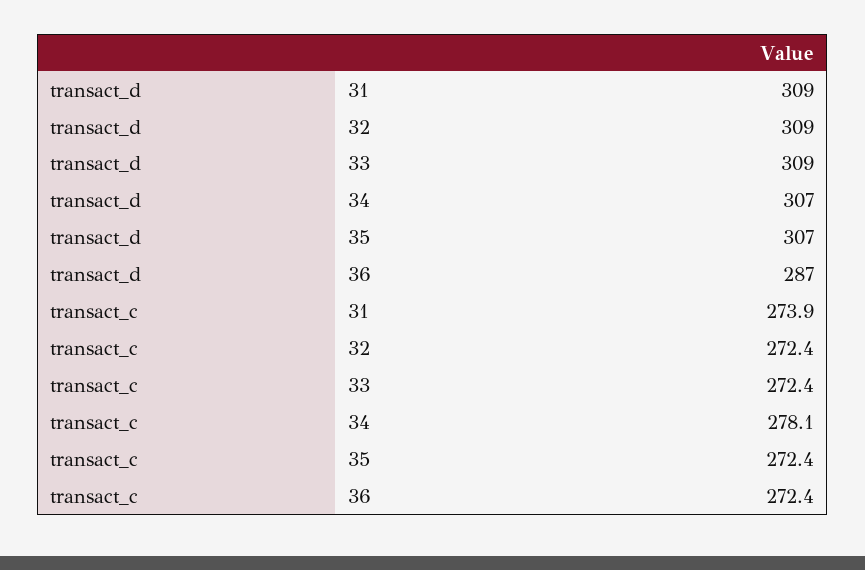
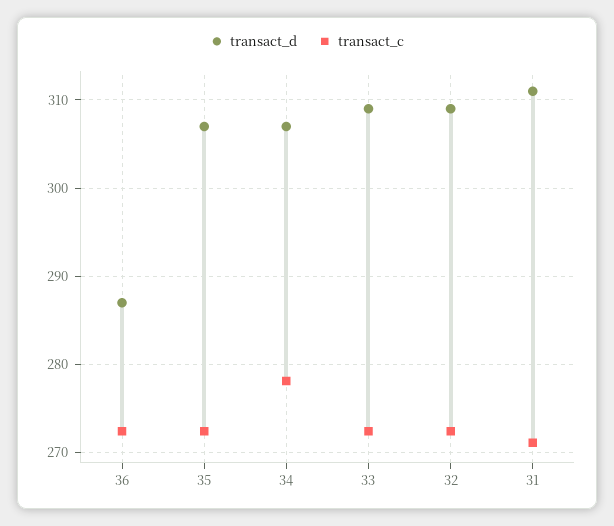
  {
    "transact_d": {
-     "31": 309,
+     "31": 311,
      "32": 309,
      "33": 309,
      "34": 307,
      "35": 307,
      "36": 287
    },
    "transact_c": {
-     "31": 273.9,
+     "31": 271,
      "32": 272.4,
      "33": 272.4,
      "34": 278.1,
      "35": 272.4,
      "36": 272.4
    }
  }

